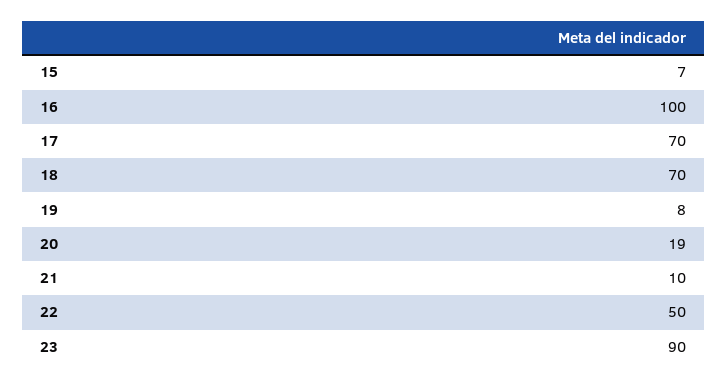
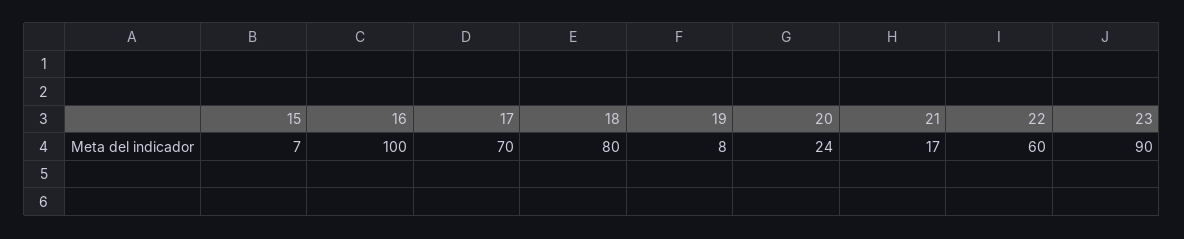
  {
    "15": 7,
    "16": 100,
    "17": 70,
-   "18": 70,
+   "18": 80,
    "19": 8,
-   "20": 19,
+   "20": 24,
-   "21": 10,
+   "21": 17,
-   "22": 50,
+   "22": 60,
    "23": 90
  }

